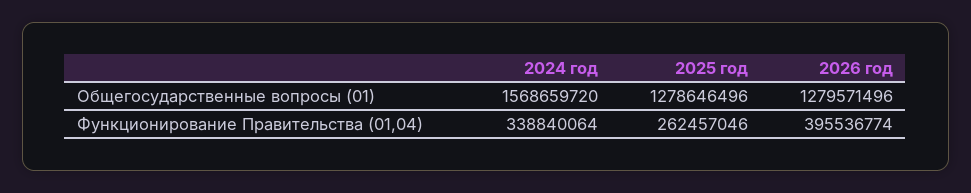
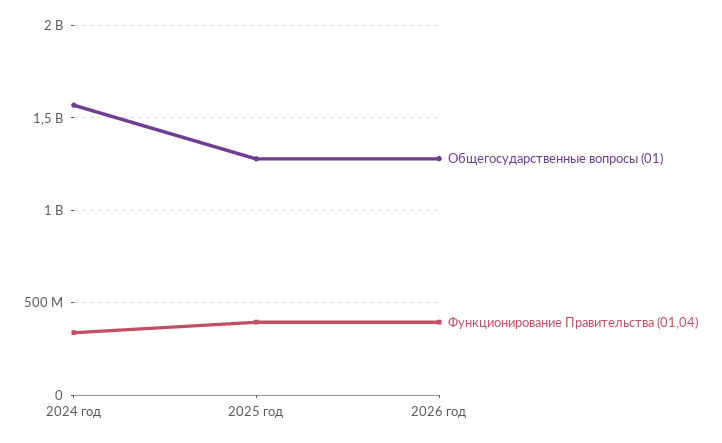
  {
    "Общегосударственные вопросы (01)": {
      "2024 год": 1568659720,
      "2025 год": 1278646496,
      "2026 год": 1279571496
    },
    "Функционирование Правительства (01,04)": {
      "2024 год": 338840064,
-     "2025 год": 262457046,
+     "2025 год": 400000000,
      "2026 год": 395536774
    }
  }

